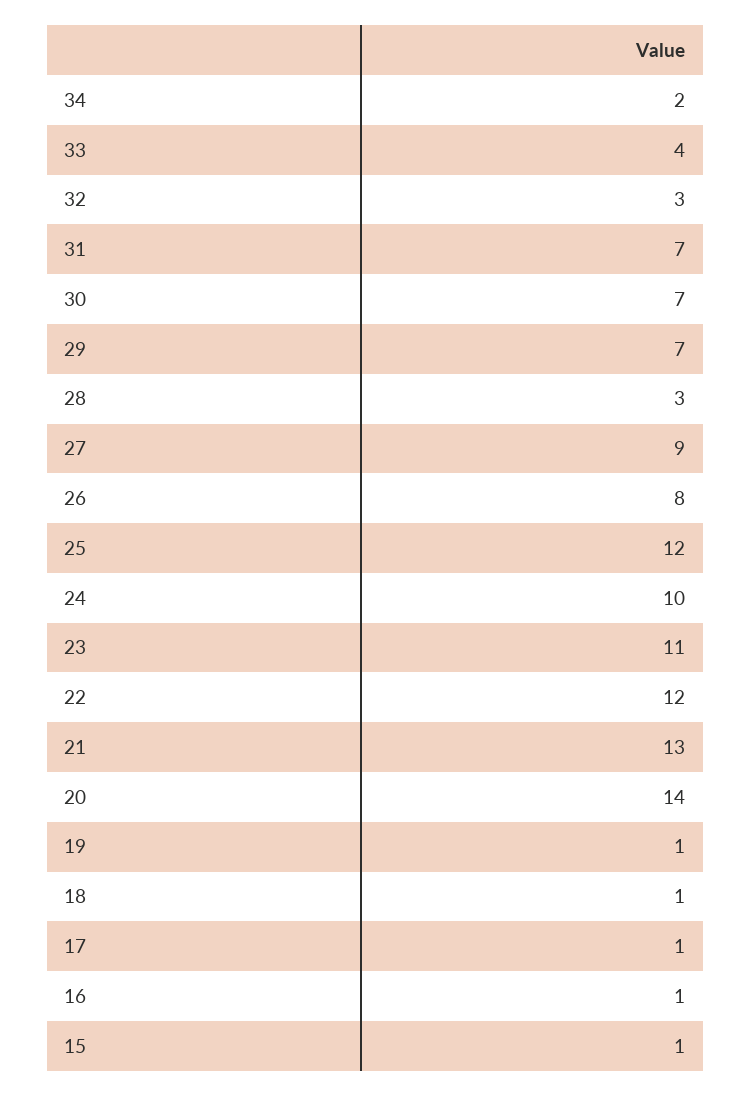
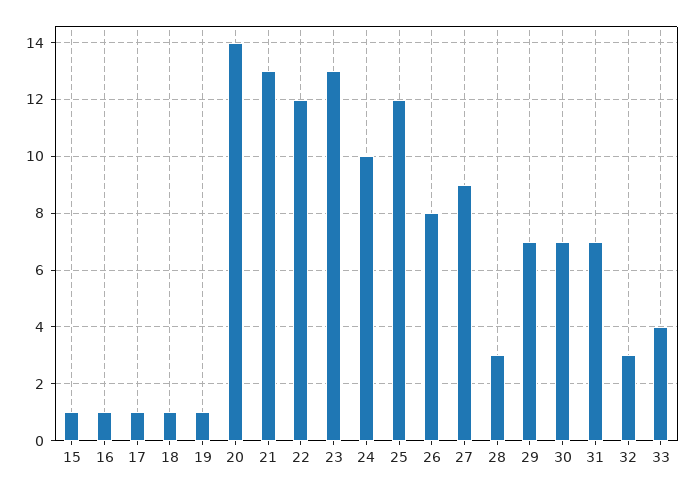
  {
-   "34": 2,
    "33": 4,
    "32": 3,
    "31": 7,
    "30": 7,
    "29": 7,
    "28": 3,
    "27": 9,
    "26": 8,
    "25": 12,
    "24": 10,
-   "23": 11,
+   "23": 13,
    "22": 12,
    "21": 13,
    "20": 14,
    "19": 1,
    "18": 1,
    "17": 1,
    "16": 1,
    "15": 1
  }

